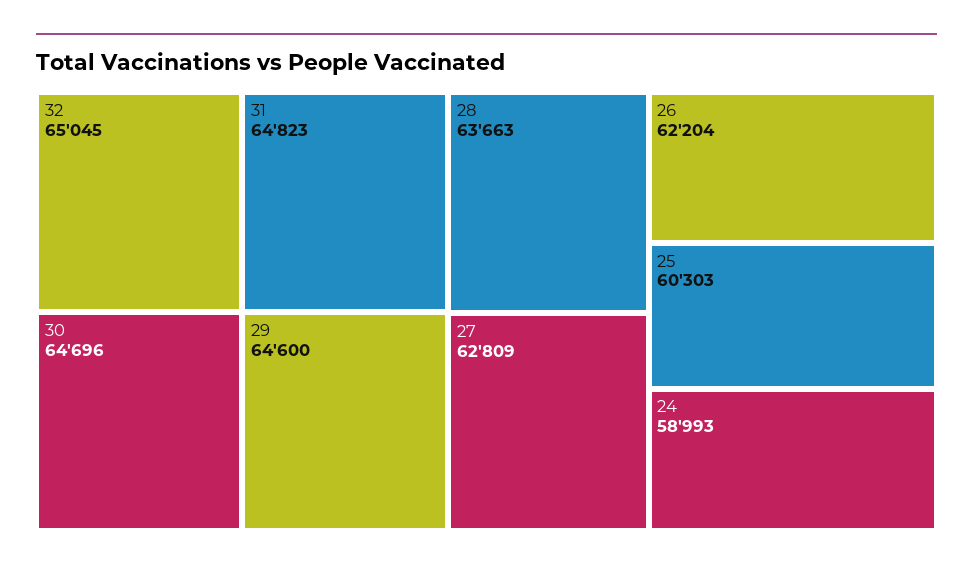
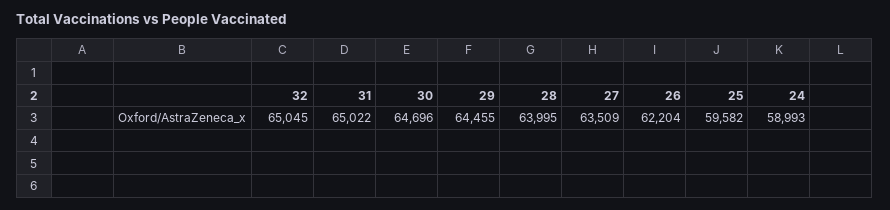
  {
    "32": 65045,
-   "31": 64823,
+   "31": 65022,
    "30": 64696,
-   "29": 64600,
+   "29": 64455,
-   "28": 63663,
+   "28": 63995,
-   "27": 62809,
+   "27": 63509,
    "26": 62204,
-   "25": 60303,
+   "25": 59582,
    "24": 58993
  }

